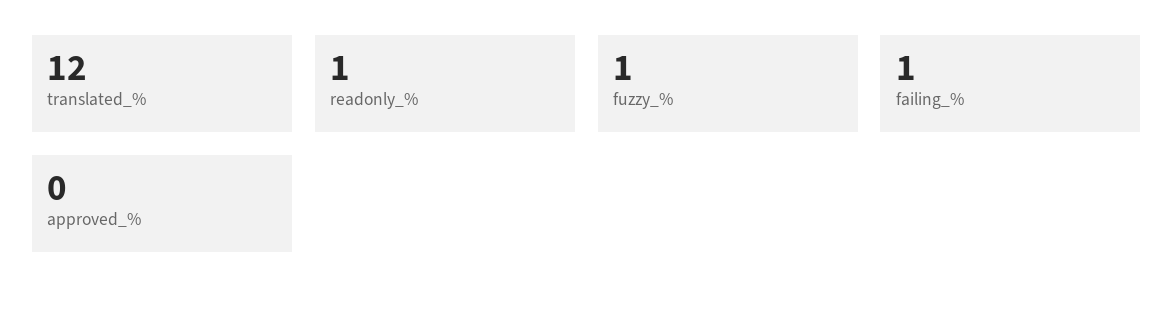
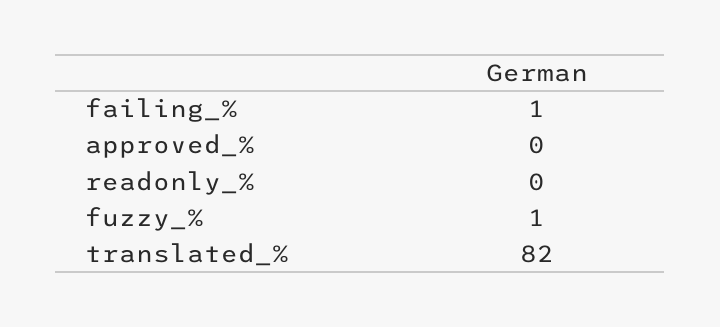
  {
-   "translated_%": 12,
+   "translated_%": 82,
-   "readonly_%": 1,
+   "readonly_%": 0,
    "fuzzy_%": 1,
    "failing_%": 1,
    "approved_%": 0
  }

